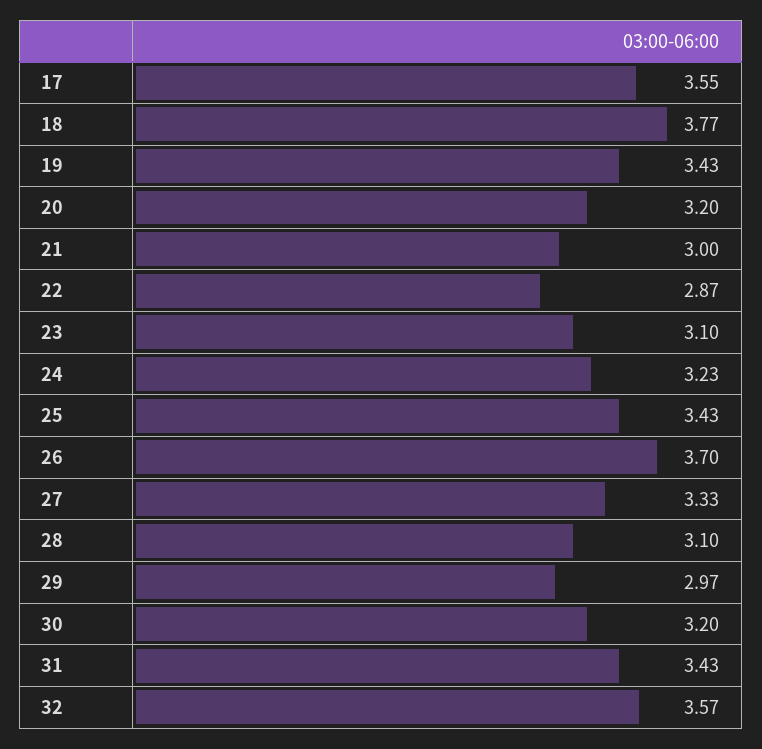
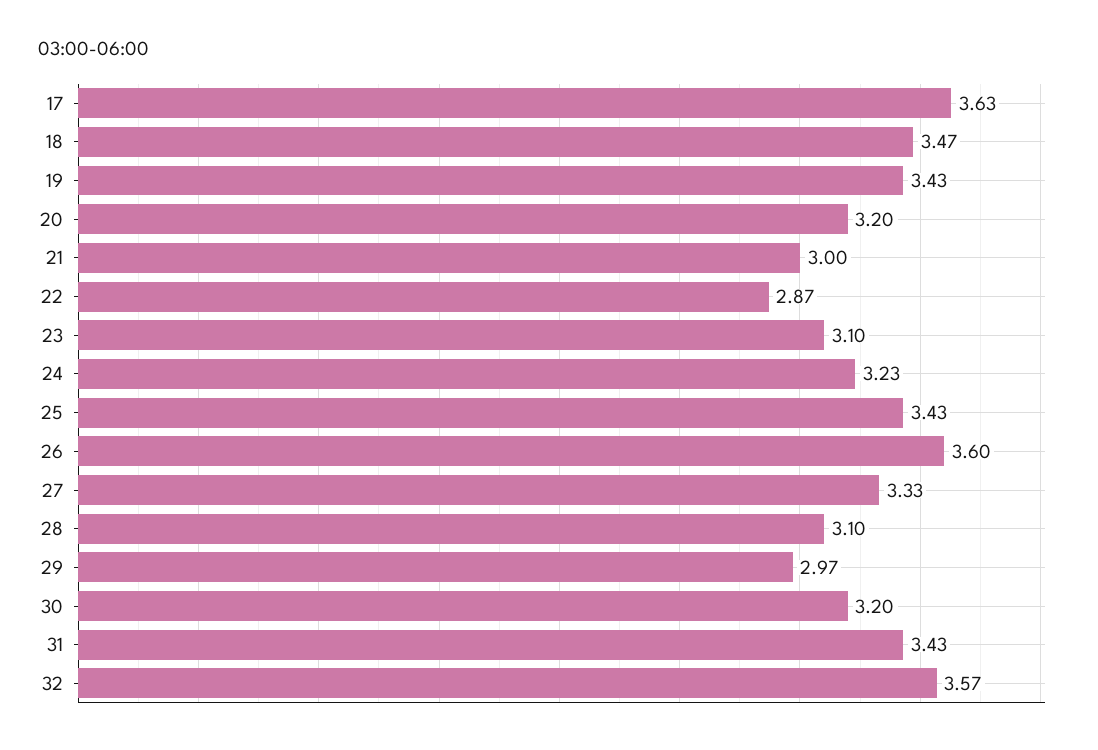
  {
-   "17": 3.55,
+   "17": 3.63,
-   "18": 3.77,
+   "18": 3.47,
    "19": 3.43,
    "20": 3.2,
    "21": 3,
    "22": 2.87,
    "23": 3.1,
    "24": 3.23,
    "25": 3.43,
-   "26": 3.7,
+   "26": 3.6,
    "27": 3.33,
    "28": 3.1,
    "29": 2.97,
    "30": 3.2,
    "31": 3.43,
    "32": 3.57
  }

